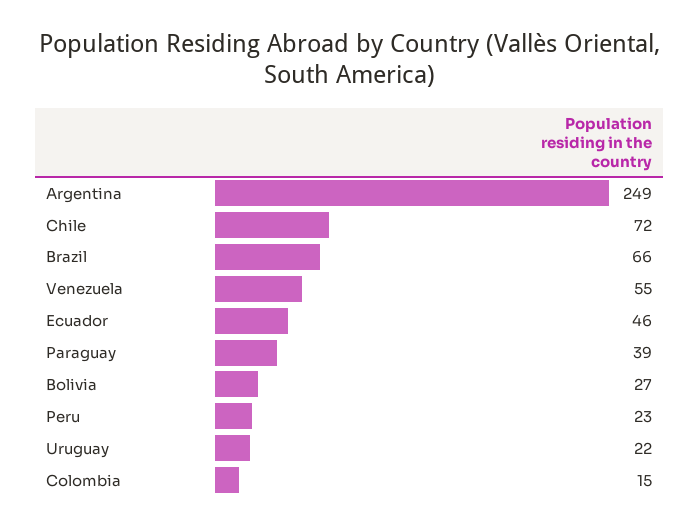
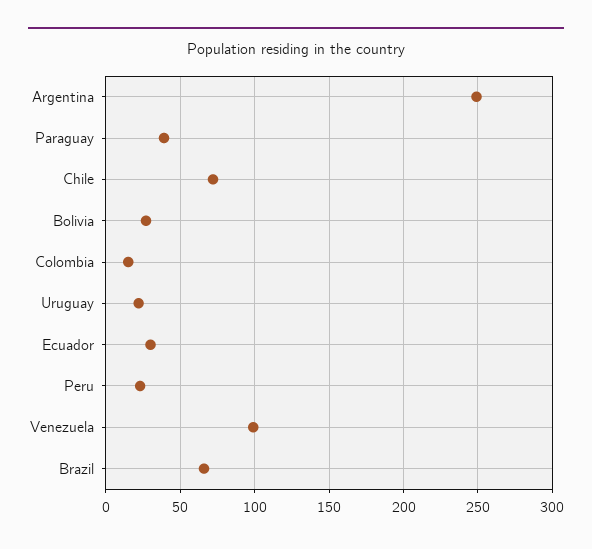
  {
    "Argentina": 249,
    "Chile": 72,
    "Brazil": 66,
-   "Venezuela": 55,
+   "Venezuela": 100,
-   "Ecuador": 46,
+   "Ecuador": 30,
    "Paraguay": 39,
    "Bolivia": 27,
    "Peru": 23,
    "Uruguay": 22,
    "Colombia": 15
  }

